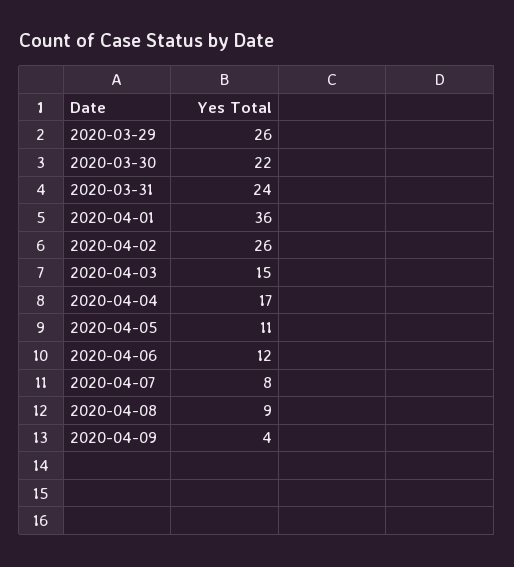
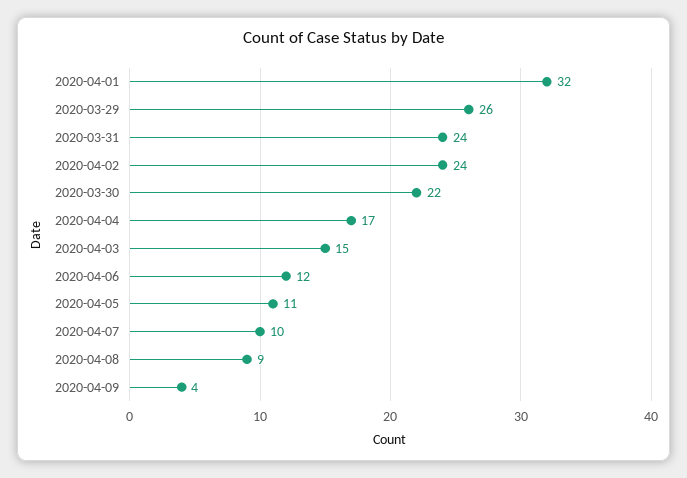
  {
    "2020-03-29": 26,
    "2020-03-30": 22,
    "2020-03-31": 24,
-   "2020-04-01": 36,
+   "2020-04-01": 32,
-   "2020-04-02": 26,
+   "2020-04-02": 24,
    "2020-04-03": 15,
    "2020-04-04": 17,
    "2020-04-05": 11,
    "2020-04-06": 12,
-   "2020-04-07": 8,
+   "2020-04-07": 10,
    "2020-04-08": 9,
    "2020-04-09": 4
  }

